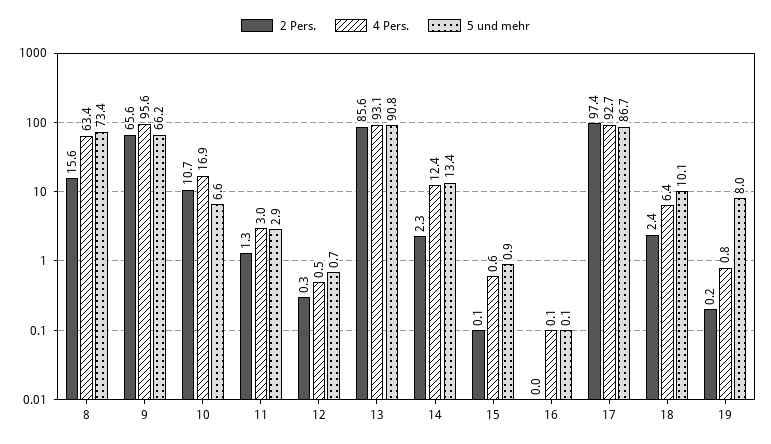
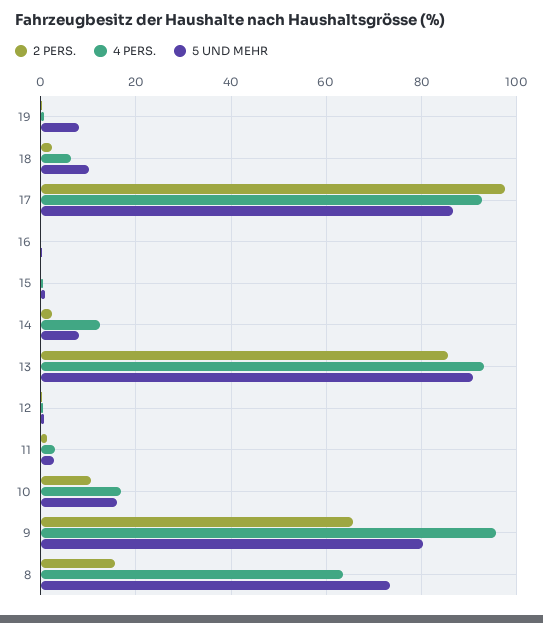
  {
    "2 Pers.": {
      "8": 15.6,
      "9": 65.6,
      "10": 10.7,
      "11": 1.3,
      "12": 0.3,
      "13": 85.6,
      "14": 2.3,
      "15": 0.1,
      "16": 0,
      "17": 97.4,
      "18": 2.4,
      "19": 0.2
    },
    "4 Pers.": {
      "8": 63.4,
      "9": 95.6,
      "10": 16.9,
      "11": 3,
      "12": 0.5,
      "13": 93.1,
      "14": 12.4,
      "15": 0.6,
      "16": 0.1,
      "17": 92.7,
      "18": 6.4,
      "19": 0.8
    },
    "5 und mehr": {
      "8": 73.4,
-     "9": 66.2,
+     "9": 80,
-     "10": 6.6,
+     "10": 16,
      "11": 2.9,
      "12": 0.7,
      "13": 90.8,
-     "14": 13.4,
+     "14": 8,
      "15": 0.9,
      "16": 0.1,
      "17": 86.7,
      "18": 10.1,
      "19": 8
    }
  }

